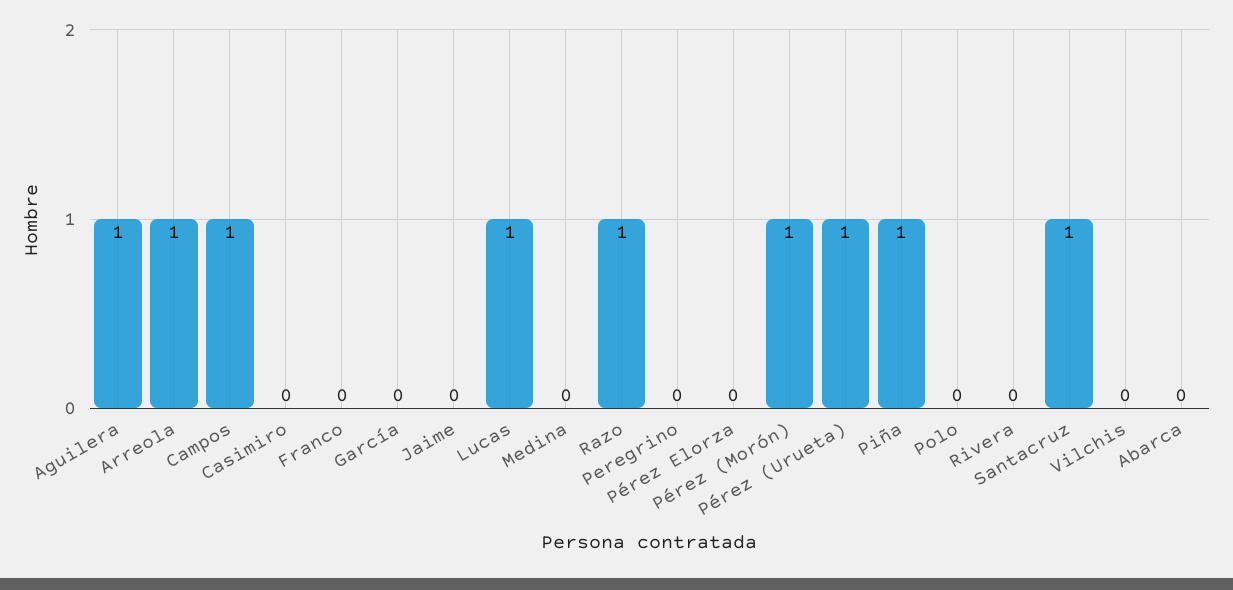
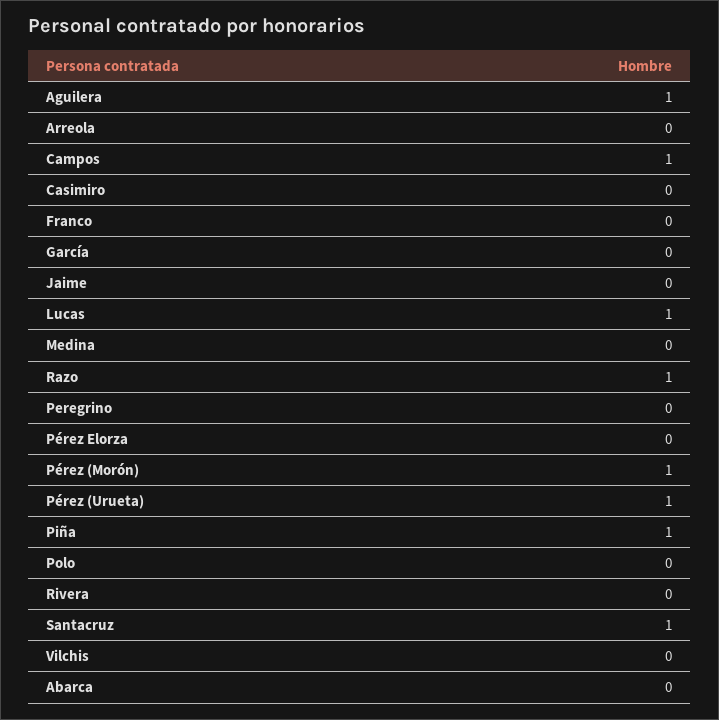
  {
    "Aguilera": 1,
-   "Arreola": 1,
+   "Arreola": 0,
    "Campos": 1,
    "Casimiro": 0,
    "Franco": 0,
    "García": 0,
    "Jaime": 0,
    "Lucas": 1,
    "Medina": 0,
    "Razo": 1,
    "Peregrino": 0,
    "Pérez Elorza": 0,
    "Pérez (Morón)": 1,
    "Pérez (Urueta)": 1,
    "Piña": 1,
    "Polo": 0,
    "Rivera": 0,
    "Santacruz": 1,
    "Vilchis": 0,
    "Abarca": 0
  }

